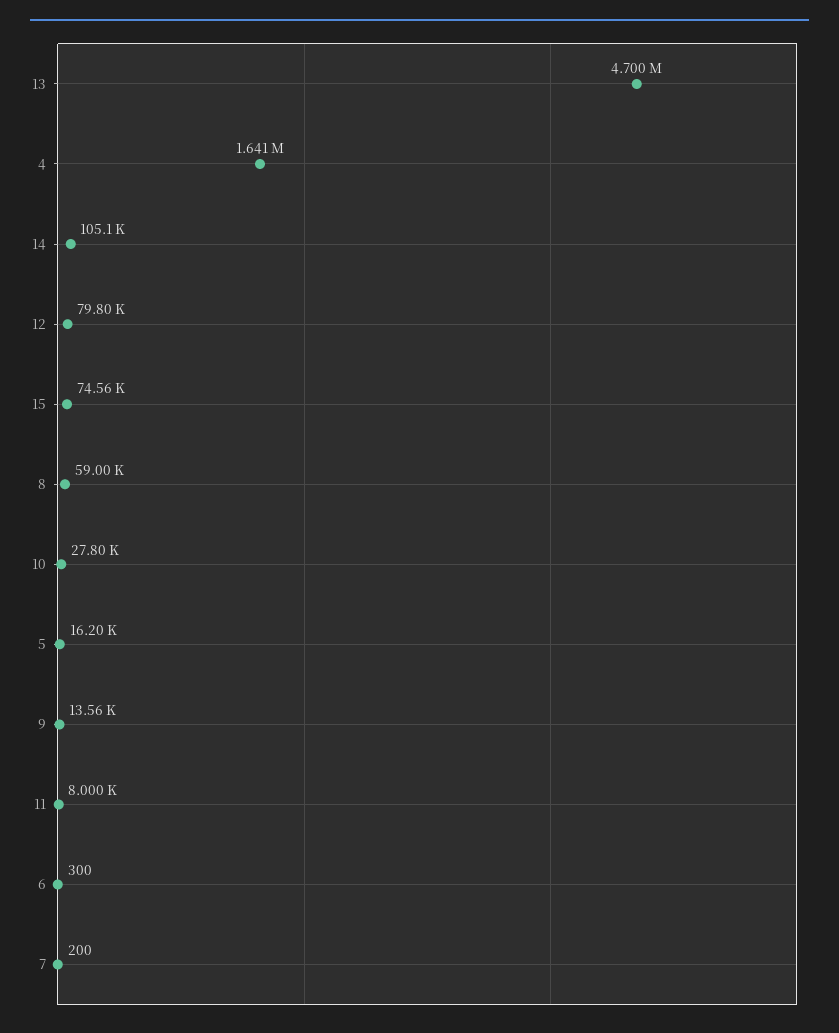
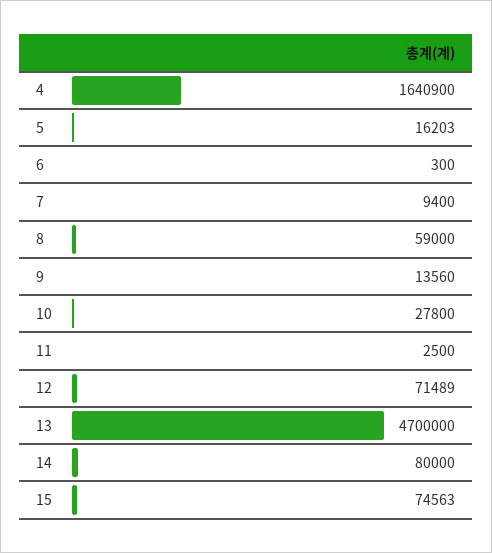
  {
    "13": 4700000,
    "4": 1640900,
-   "14": 105100,
+   "14": 80000,
-   "12": 79800,
+   "12": 71489,
    "15": 74563,
    "8": 59000,
    "10": 27800,
    "5": 16203,
    "9": 13560,
-   "11": 8000,
+   "11": 2500,
    "6": 300,
-   "7": 200
+   "7": 9400
  }

